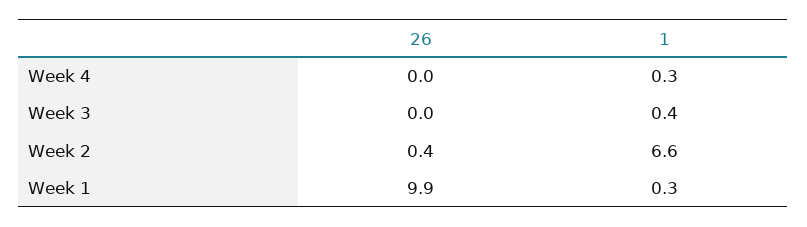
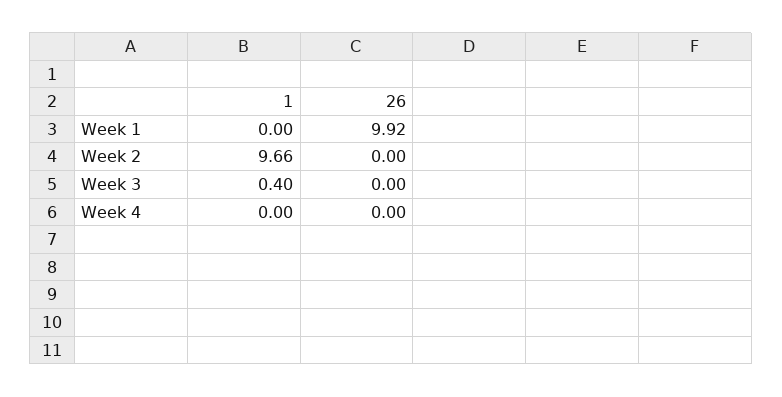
  {
    "26": {
      "Week 4": 0,
      "Week 3": 0,
-     "Week 2": 0.4,
+     "Week 2": 0,
      "Week 1": 9.92
    },
    "1": {
-     "Week 4": 0.3,
+     "Week 4": 0,
      "Week 3": 0.4,
-     "Week 2": 6.6,
+     "Week 2": 9.66,
-     "Week 1": 0.3
+     "Week 1": 0
    }
  }

